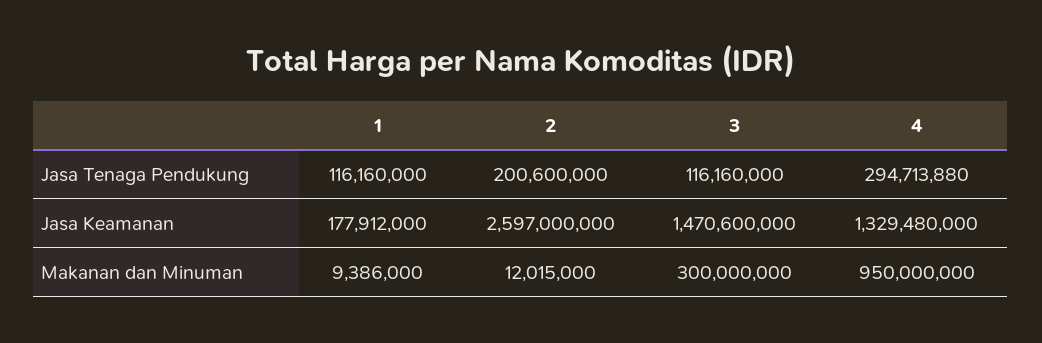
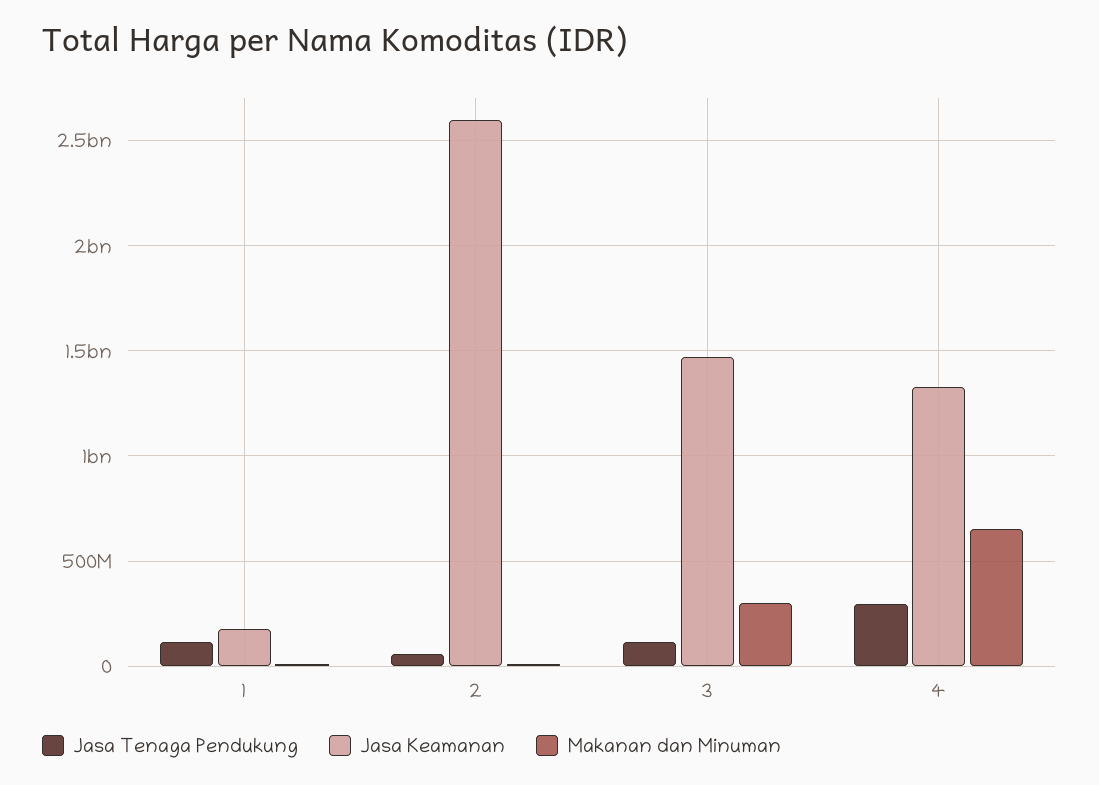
  {
    "Jasa Tenaga Pendukung": {
      "1": 116160000,
-     "2": 200600000,
+     "2": 50000000,
      "3": 116160000,
      "4": 294713880
    },
    "Jasa Keamanan": {
      "1": 177912000,
      "2": 2597000000,
      "3": 1470600000,
      "4": 1329480000
    },
    "Makanan dan Minuman": {
      "1": 9386000,
      "2": 12015000,
      "3": 300000000,
-     "4": 950000000
+     "4": 650000000
    }
  }

